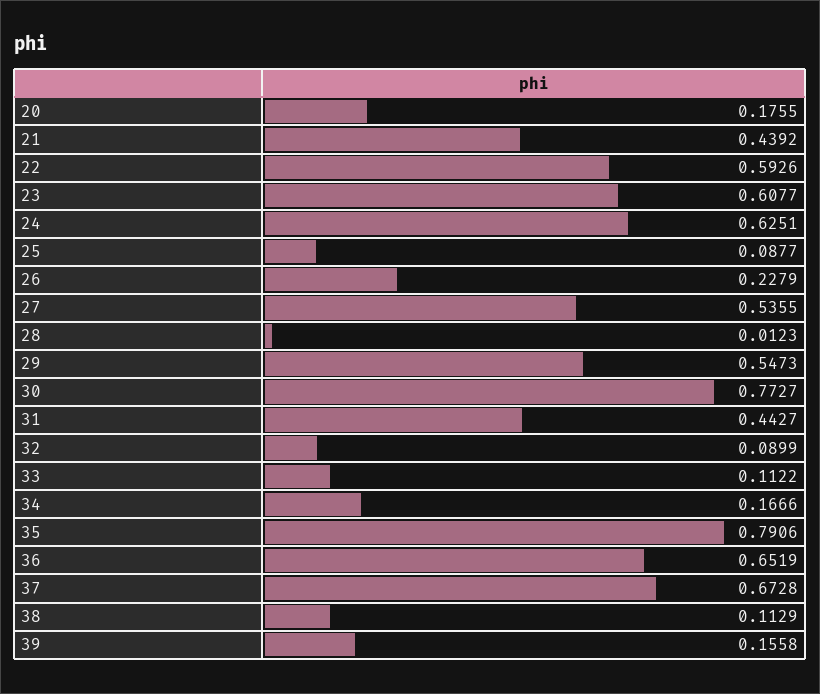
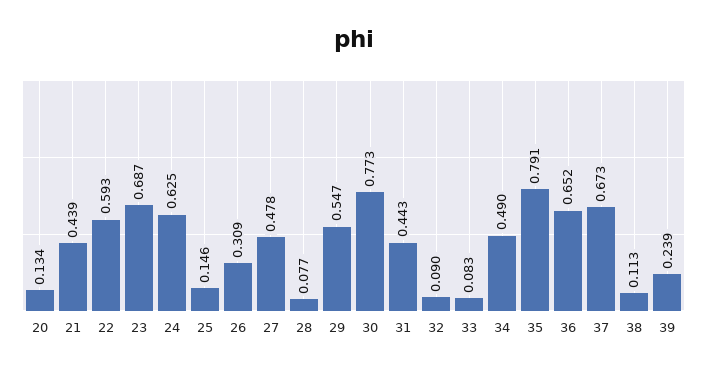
  {
-   "20": 0.1755,
+   "20": 0.134,
    "21": 0.4392,
    "22": 0.5926,
-   "23": 0.6077,
+   "23": 0.687,
    "24": 0.6251,
-   "25": 0.0877,
+   "25": 0.146,
-   "26": 0.2279,
+   "26": 0.309,
-   "27": 0.5355,
+   "27": 0.478,
-   "28": 0.0123,
+   "28": 0.077,
    "29": 0.5473,
    "30": 0.7727,
    "31": 0.4427,
    "32": 0.0899,
-   "33": 0.1122,
+   "33": 0.083,
-   "34": 0.1666,
+   "34": 0.49,
    "35": 0.7906,
    "36": 0.6519,
    "37": 0.6728,
    "38": 0.1129,
-   "39": 0.1558
+   "39": 0.239
  }

